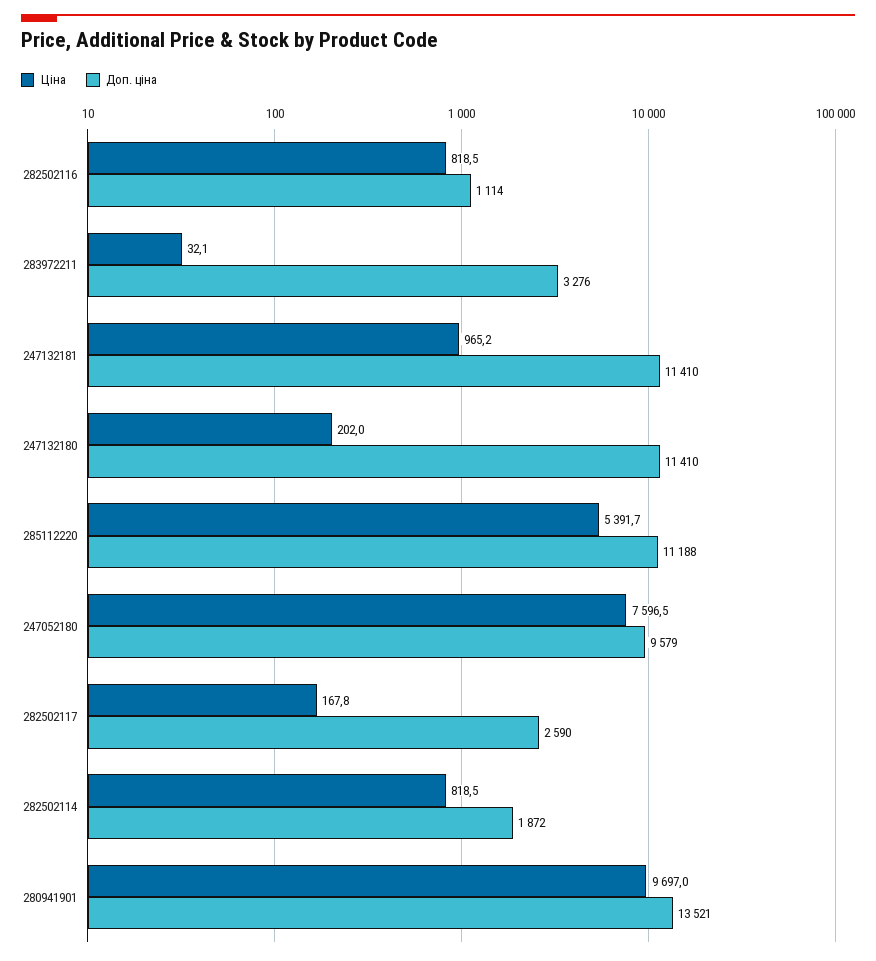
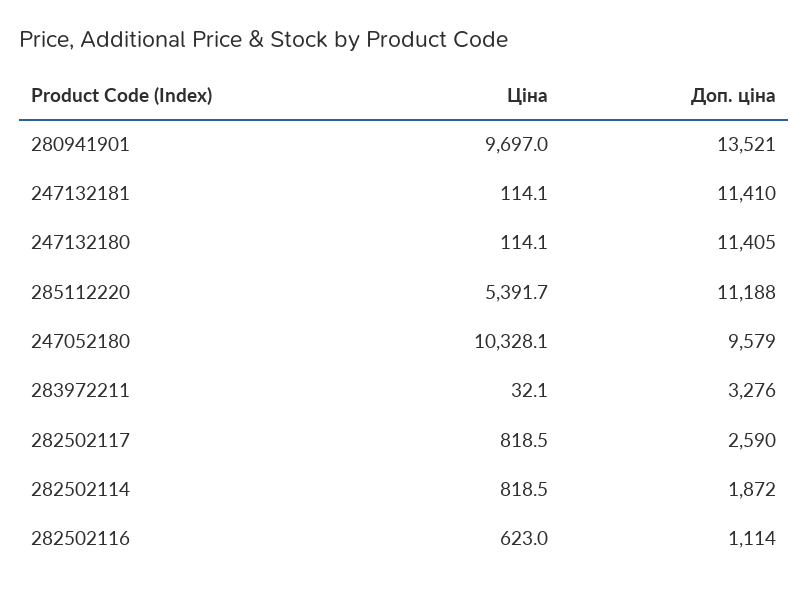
  {
    "Ціна": {
-     "282502116": 818.5,
+     "282502116": 623,
      "283972211": 32.1,
-     "247132181": 965.2,
+     "247132181": 114.1,
-     "247132180": 202,
+     "247132180": 114.1,
      "285112220": 5391.7,
-     "247052180": 7596.5,
+     "247052180": 10328.1,
-     "282502117": 167.8,
+     "282502117": 818.5,
      "282502114": 818.5,
      "280941901": 9697
    },
    "Доп. ціна": {
      "282502116": 1114,
      "283972211": 3276,
      "247132181": 11410,
-     "247132180": 11410,
+     "247132180": 11405,
      "285112220": 11188,
      "247052180": 9579,
      "282502117": 2590,
      "282502114": 1872,
      "280941901": 13521
    }
  }

